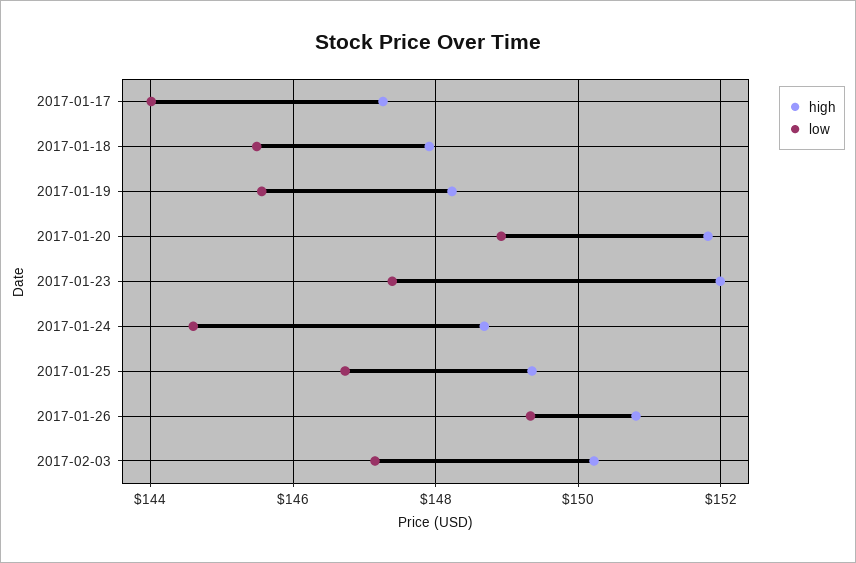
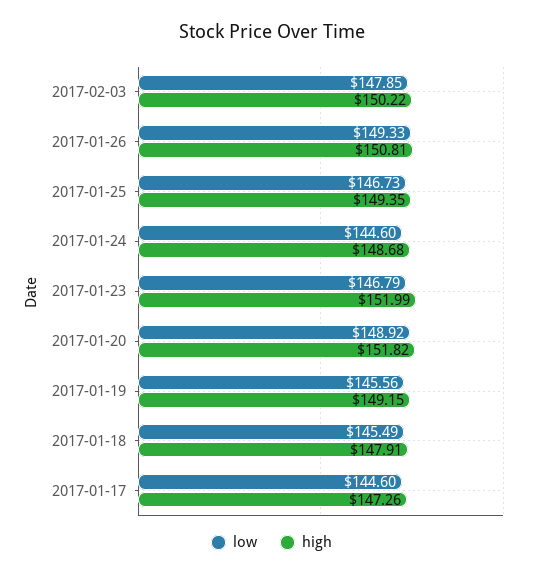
  {
    "high": {
      "2017-01-17": 147.26,
      "2017-01-18": 147.91,
-     "2017-01-19": 148.2,
+     "2017-01-19": 149.15,
      "2017-01-20": 151.82,
      "2017-01-23": 151.99,
      "2017-01-24": 148.68,
      "2017-01-25": 149.35,
      "2017-01-26": 150.81,
      "2017-02-03": 150.22
    },
    "low": {
-     "2017-01-17": 144,
+     "2017-01-17": 144.6,
      "2017-01-18": 145.49,
      "2017-01-19": 145.56,
      "2017-01-20": 148.92,
-     "2017-01-23": 147.4,
+     "2017-01-23": 146.79,
      "2017-01-24": 144.6,
      "2017-01-25": 146.73,
      "2017-01-26": 149.33,
-     "2017-02-03": 147.2
+     "2017-02-03": 147.85
    }
  }

